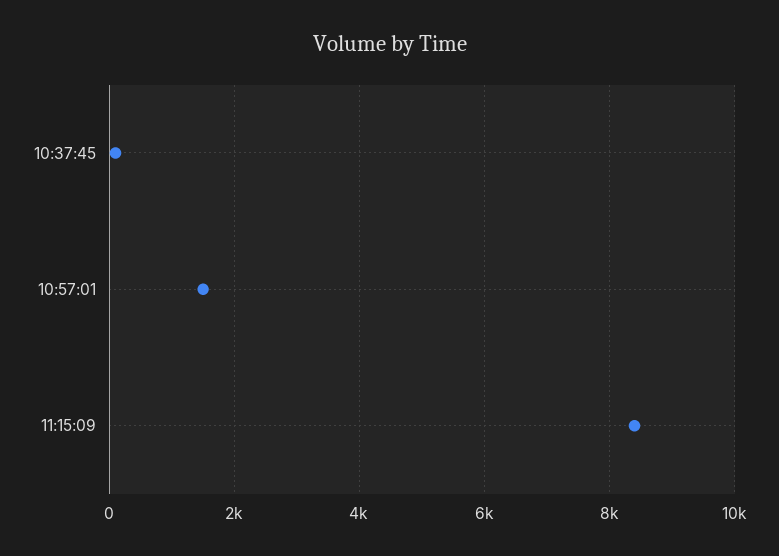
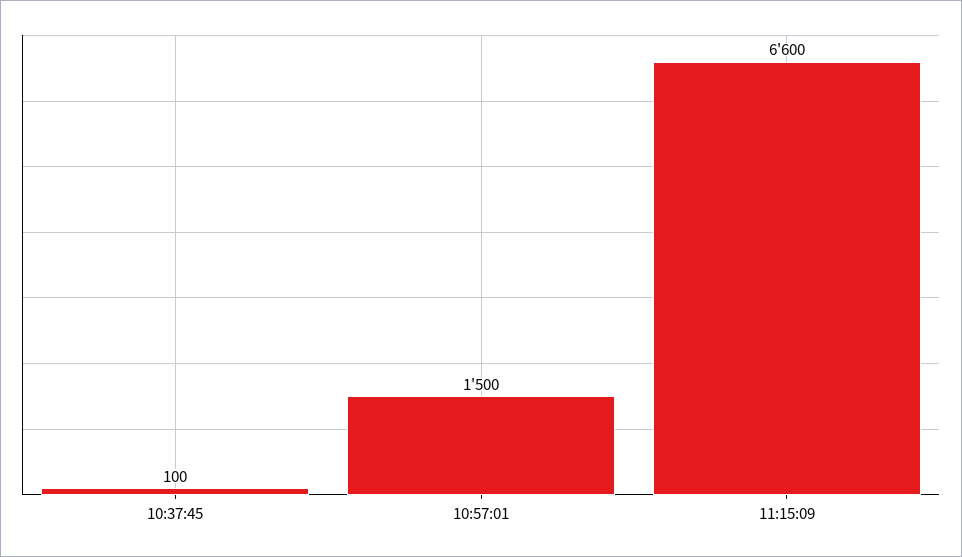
  {
    "10:37:45": 100,
    "10:57:01": 1500,
-   "11:15:09": 8400
+   "11:15:09": 6600
  }

